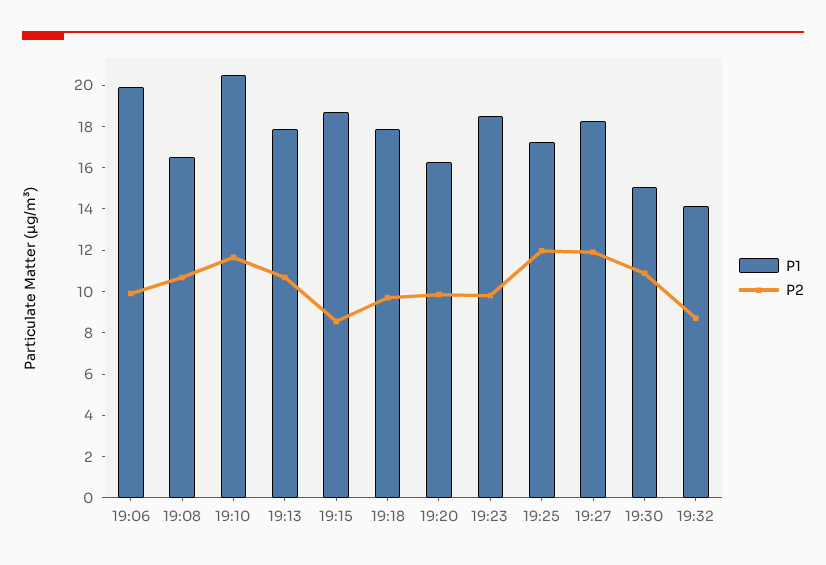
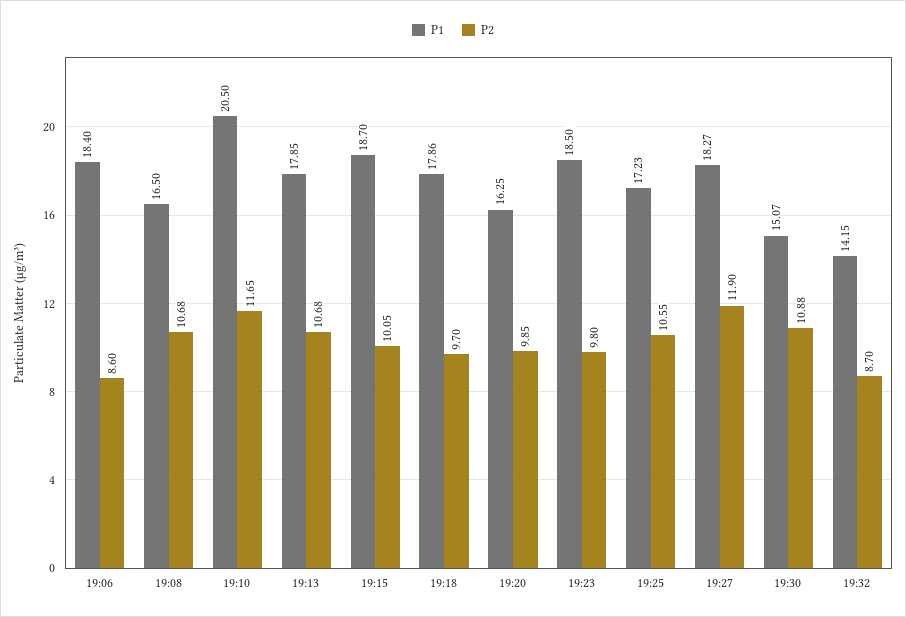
  {
    "P1": {
-     "19:06": 20,
+     "19:06": 18.4,
      "19:08": 16.5,
      "19:10": 20.5,
      "19:13": 17.85,
      "19:15": 18.7,
      "19:18": 17.86,
      "19:20": 16.25,
      "19:23": 18.5,
      "19:25": 17.23,
      "19:27": 18.27,
      "19:30": 15.07,
      "19:32": 14.15
    },
    "P2": {
-     "19:06": 10,
+     "19:06": 8.6,
      "19:08": 10.68,
      "19:10": 11.65,
      "19:13": 10.68,
-     "19:15": 8.5,
+     "19:15": 10.05,
      "19:18": 9.7,
      "19:20": 9.85,
      "19:23": 9.8,
-     "19:25": 12,
+     "19:25": 10.55,
      "19:27": 11.9,
      "19:30": 10.88,
      "19:32": 8.7
    }
  }

